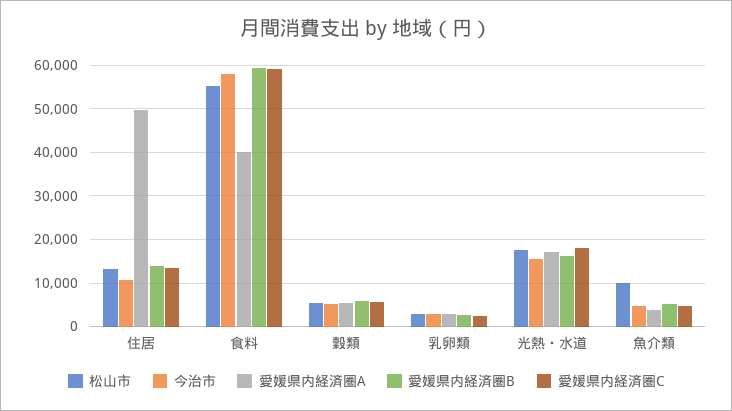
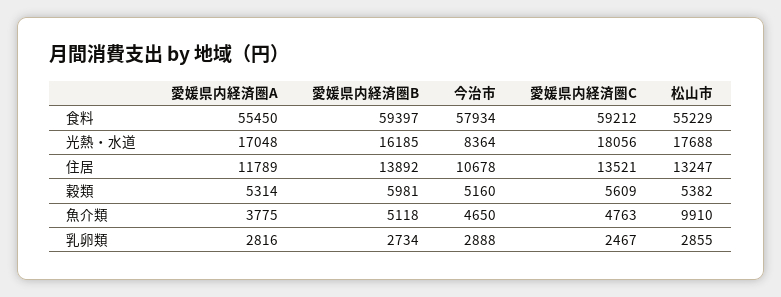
  {
    "松山市": {
      "住居": 13247,
      "食料": 55229,
      "穀類": 5382,
      "乳卵類": 2855,
      "光熱・水道": 17688,
      "魚介類": 9910
    },
    "今治市": {
      "住居": 10678,
      "食料": 57934,
      "穀類": 5160,
      "乳卵類": 2888,
-     "光熱・水道": 16000,
+     "光熱・水道": 8364,
      "魚介類": 4650
    },
    "愛媛県内経済圏A": {
-     "住居": 50000,
+     "住居": 11789,
-     "食料": 40000,
+     "食料": 55450,
      "穀類": 5314,
      "乳卵類": 2816,
      "光熱・水道": 17048,
      "魚介類": 3775
    },
    "愛媛県内経済圏B": {
      "住居": 13892,
      "食料": 59397,
      "穀類": 5981,
      "乳卵類": 2734,
      "光熱・水道": 16185,
      "魚介類": 5118
    },
    "愛媛県内経済圏C": {
      "住居": 13521,
      "食料": 59212,
      "穀類": 5609,
      "乳卵類": 2467,
      "光熱・水道": 18056,
      "魚介類": 4763
    }
  }

